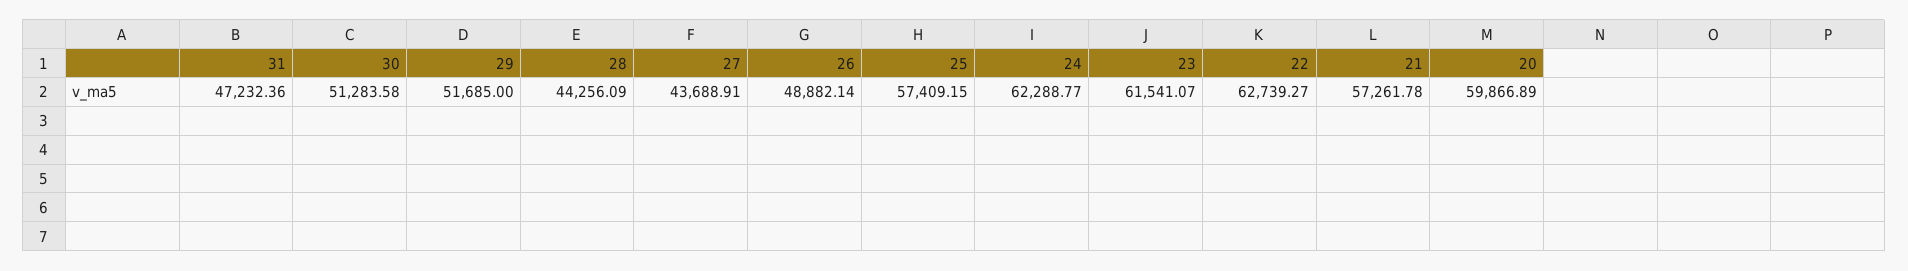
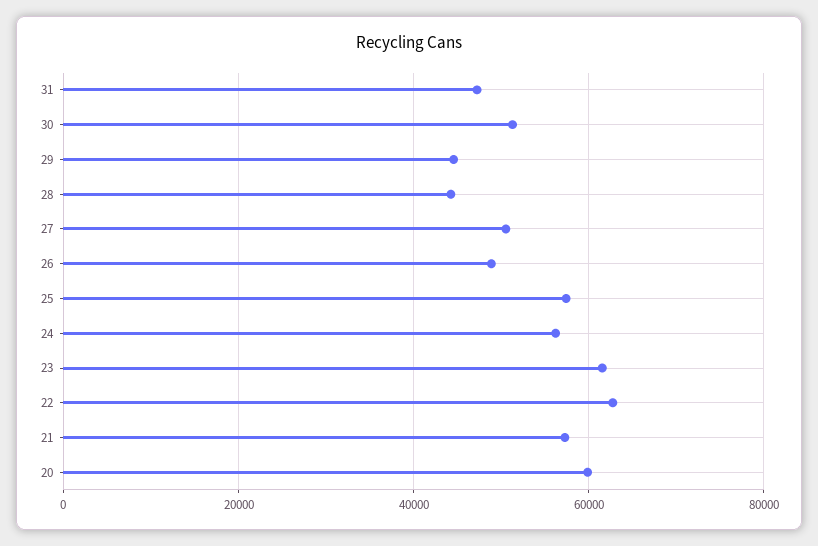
  {
    "31": 47232.36,
    "30": 51283.58,
-   "29": 51685,
+   "29": 44000,
    "28": 44256.09,
-   "27": 43688.91,
+   "27": 50000,
    "26": 48882.14,
    "25": 57409.15,
-   "24": 62288.77,
+   "24": 56000,
    "23": 61541.07,
    "22": 62739.27,
    "21": 57261.78,
    "20": 59866.89
  }

